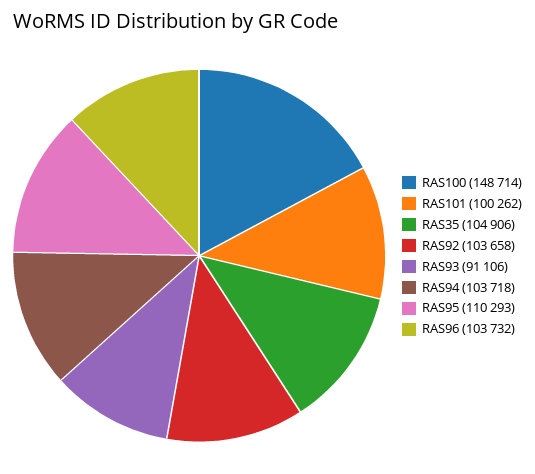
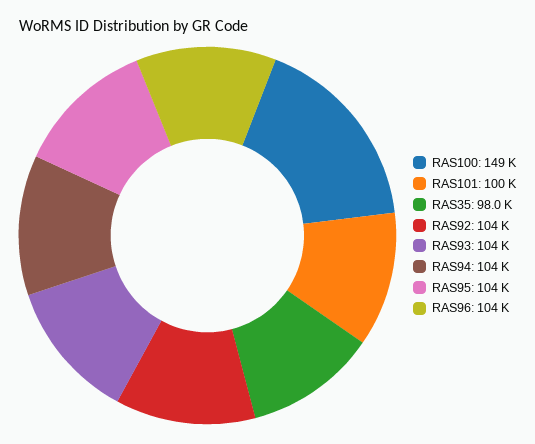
  {
    "RAS100": 148714,
    "RAS101": 100262,
-   "RAS35": 104906,
+   "RAS35": 98000,
    "RAS92": 103658,
-   "RAS93": 91106,
+   "RAS93": 104000,
    "RAS94": 103718,
-   "RAS95": 110293,
+   "RAS95": 104000,
    "RAS96": 103732
  }

